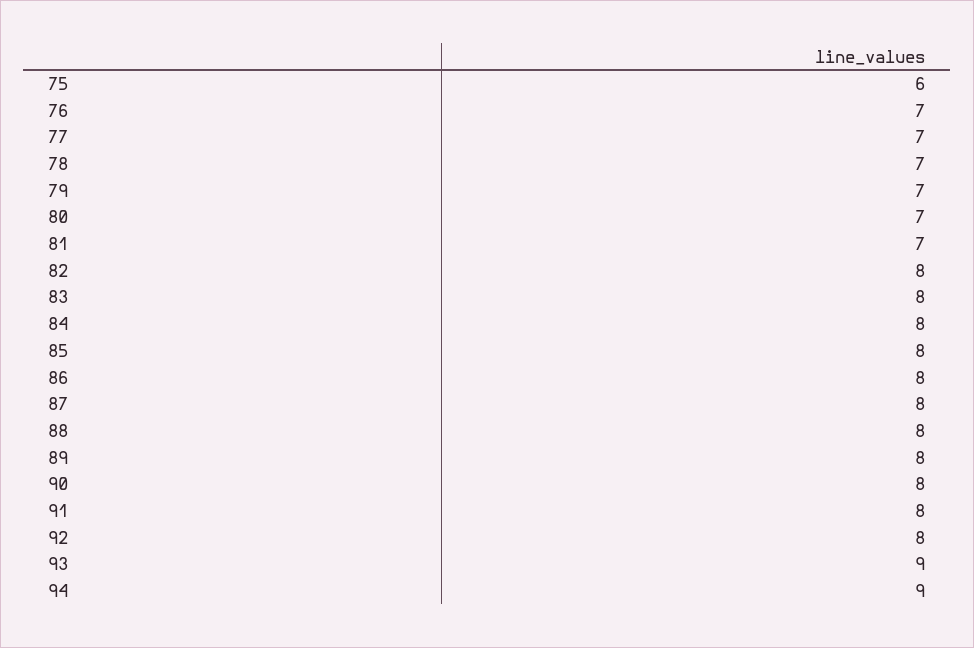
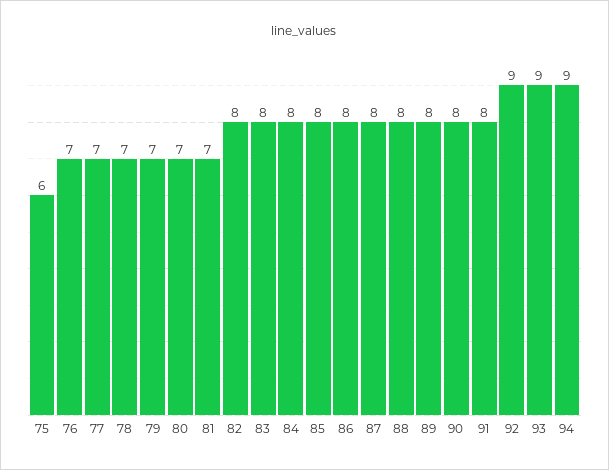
  {
    "75": 6,
    "76": 7,
    "77": 7,
    "78": 7,
    "79": 7,
    "80": 7,
    "81": 7,
    "82": 8,
    "83": 8,
    "84": 8,
    "85": 8,
    "86": 8,
    "87": 8,
    "88": 8,
    "89": 8,
    "90": 8,
    "91": 8,
-   "92": 8,
+   "92": 9,
    "93": 9,
    "94": 9
  }

